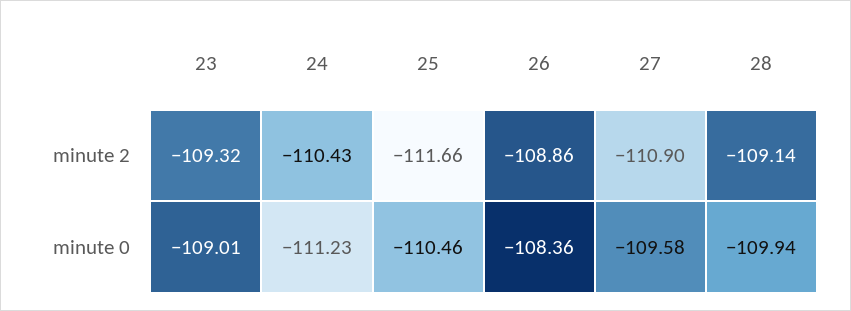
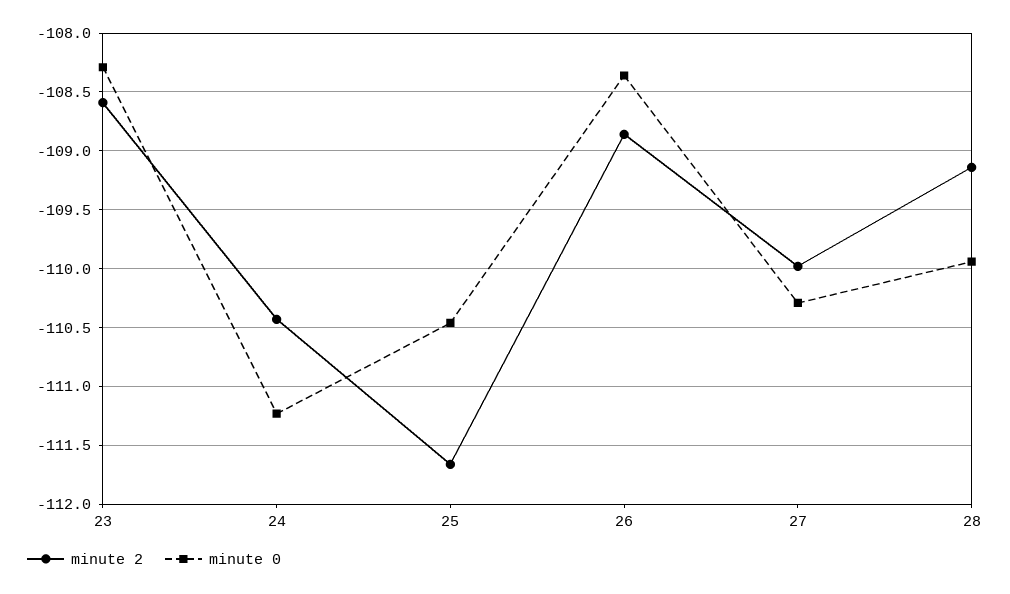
  {
    "minute 2": {
-     "23": -109.32,
+     "23": -108.6,
      "24": -110.43,
      "25": -111.66,
      "26": -108.86,
-     "27": -110.9,
+     "27": -110,
      "28": -109.14
    },
    "minute 0": {
-     "23": -109.01,
+     "23": -108.3,
      "24": -111.23,
      "25": -110.46,
      "26": -108.36,
-     "27": -109.58,
+     "27": -110.3,
      "28": -109.94
    }
  }

